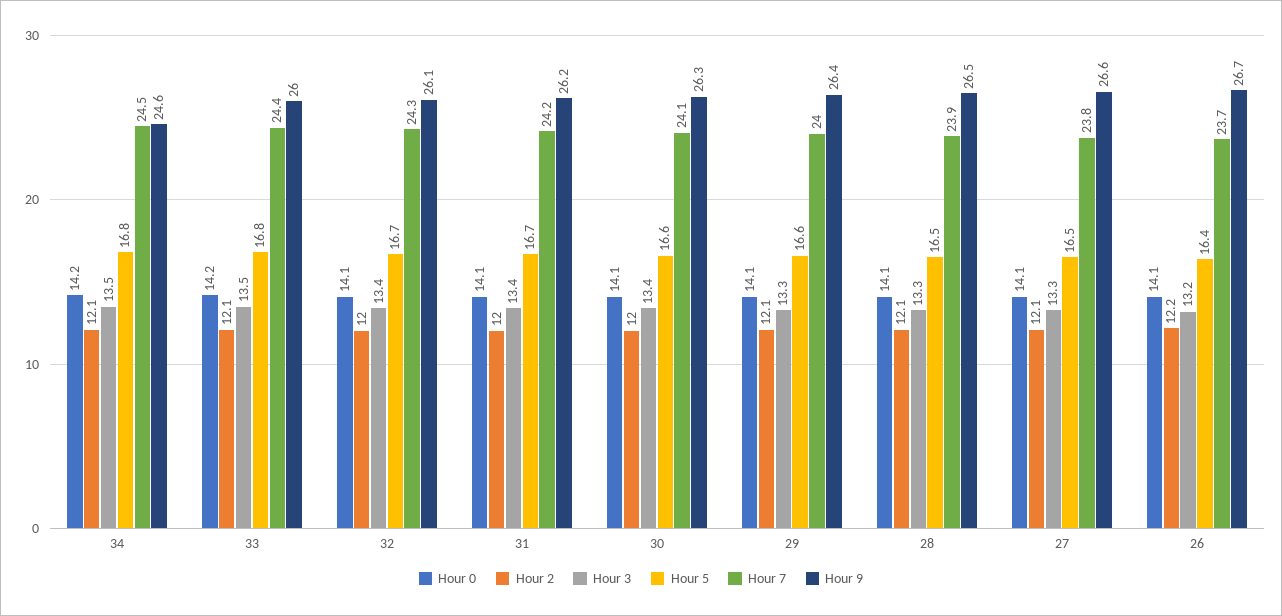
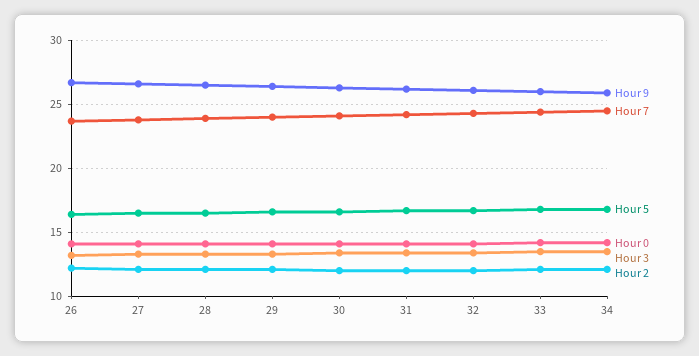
  {
    "Hour 0": {
      "34": 14.2,
      "33": 14.2,
      "32": 14.1,
      "31": 14.1,
      "30": 14.1,
      "29": 14.1,
      "28": 14.1,
      "27": 14.1,
      "26": 14.1
    },
    "Hour 2": {
      "34": 12.1,
      "33": 12.1,
      "32": 12,
      "31": 12,
      "30": 12,
      "29": 12.1,
      "28": 12.1,
      "27": 12.1,
      "26": 12.2
    },
    "Hour 3": {
      "34": 13.5,
      "33": 13.5,
      "32": 13.4,
      "31": 13.4,
      "30": 13.4,
      "29": 13.3,
      "28": 13.3,
      "27": 13.3,
      "26": 13.2
    },
    "Hour 5": {
      "34": 16.8,
      "33": 16.8,
      "32": 16.7,
      "31": 16.7,
      "30": 16.6,
      "29": 16.6,
      "28": 16.5,
      "27": 16.5,
      "26": 16.4
    },
    "Hour 7": {
      "34": 24.5,
      "33": 24.4,
      "32": 24.3,
      "31": 24.2,
      "30": 24.1,
      "29": 24,
      "28": 23.9,
      "27": 23.8,
      "26": 23.7
    },
    "Hour 9": {
-     "34": 24.6,
+     "34": 26,
      "33": 26,
      "32": 26.1,
      "31": 26.2,
      "30": 26.3,
      "29": 26.4,
      "28": 26.5,
      "27": 26.6,
      "26": 26.7
    }
  }

